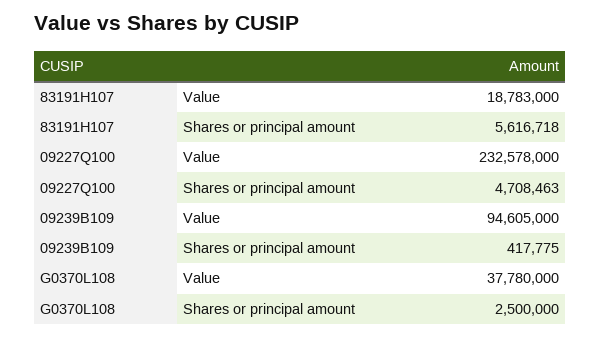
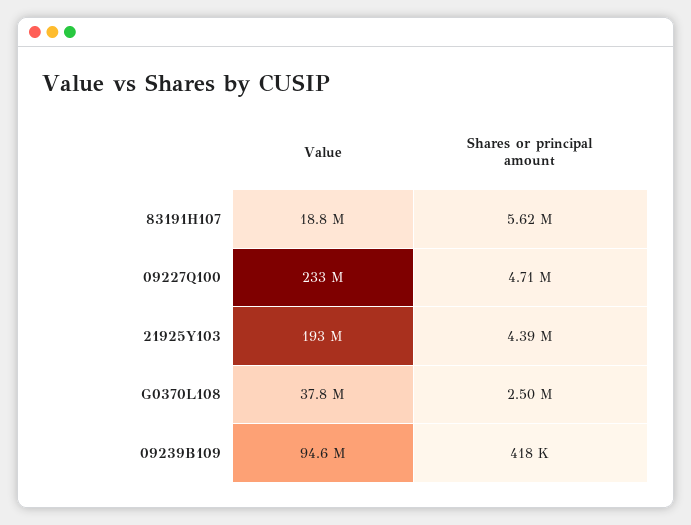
  {
    "83191H107": {
      "Value": 18783000,
      "Shares or principal amount": 5616718
    },
    "09227Q100": {
      "Value": 232578000,
      "Shares or principal amount": 4708463
    },
    "09239B109": {
      "Value": 94605000,
      "Shares or principal amount": 417775
    },
    "G0370L108": {
      "Value": 37780000,
      "Shares or principal amount": 2500000
-   }
+   },
+   "21925Y103": {
+     "Value": 193000000,
+     "Shares or principal amount": 4390000
+   }
  }

